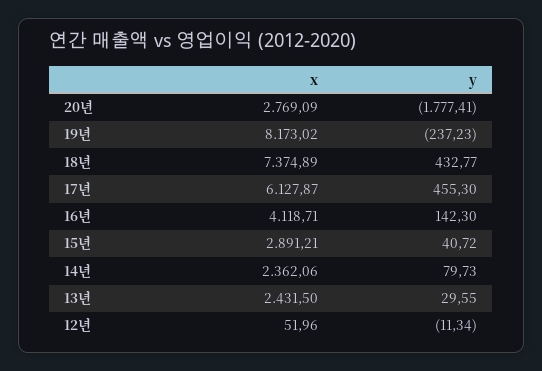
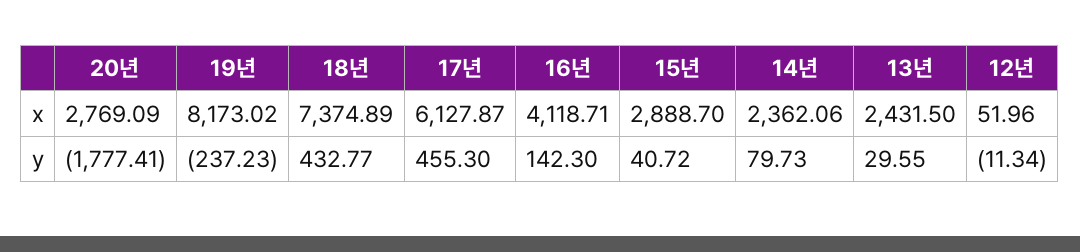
  {
    "x": {
      "20년": 2769.09,
      "19년": 8173.02,
      "18년": 7374.89,
      "17년": 6127.87,
      "16년": 4118.71,
-     "15년": 2891.21,
+     "15년": 2888.7,
      "14년": 2362.06,
      "13년": 2431.5,
      "12년": 51.96
    },
    "y": {
      "20년": -1777.41,
      "19년": -237.23,
      "18년": 432.77,
      "17년": 455.3,
      "16년": 142.3,
      "15년": 40.72,
      "14년": 79.73,
      "13년": 29.55,
      "12년": -11.34
    }
  }

